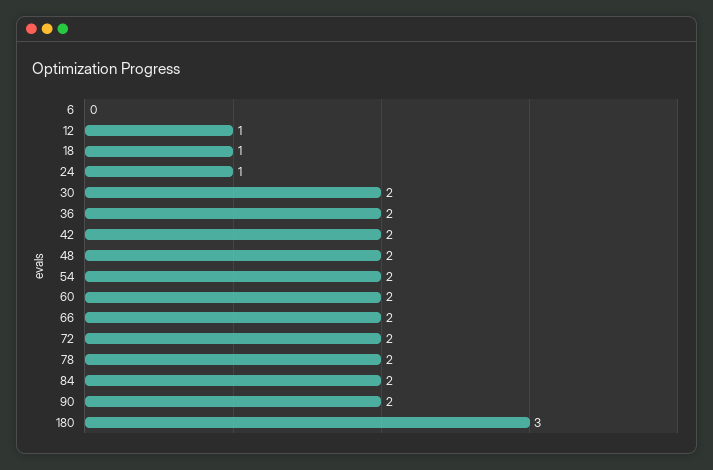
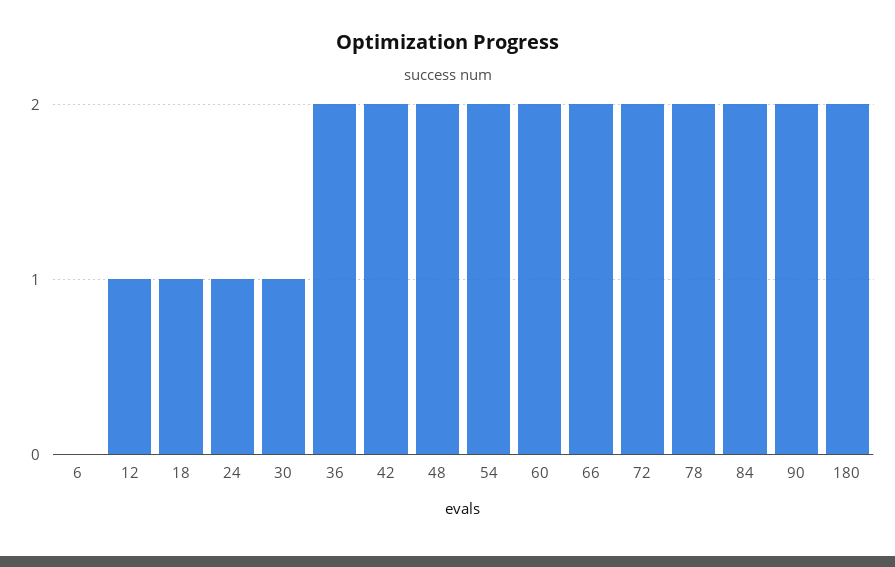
  {
    "6": 0,
    "12": 1,
    "18": 1,
    "24": 1,
-   "30": 2,
+   "30": 1,
    "36": 2,
    "42": 2,
    "48": 2,
    "54": 2,
    "60": 2,
    "66": 2,
    "72": 2,
    "78": 2,
    "84": 2,
    "90": 2,
-   "180": 3
+   "180": 2
  }

